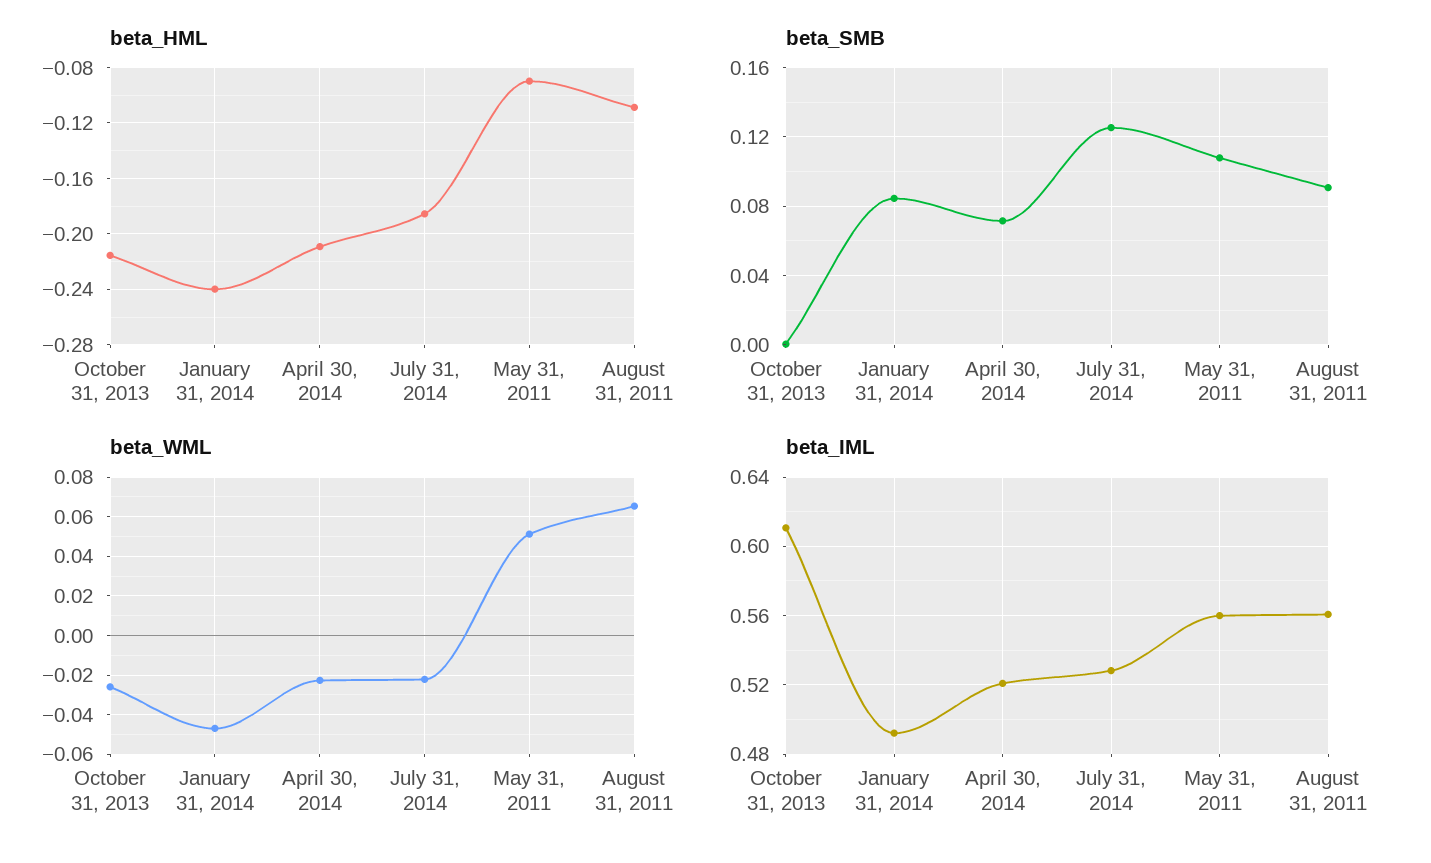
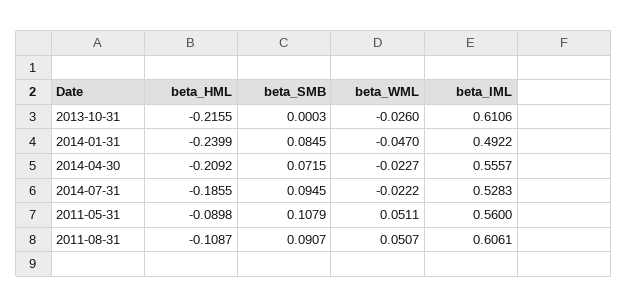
  {
    "beta_HML": {
      "October 31, 2013": -0.2155,
      "January 31, 2014": -0.2399,
      "April 30, 2014": -0.2092,
      "July 31, 2014": -0.1855,
      "May 31, 2011": -0.0898,
      "August 31, 2011": -0.1087
    },
    "beta_SMB": {
      "October 31, 2013": 0.0003,
      "January 31, 2014": 0.0845,
      "April 30, 2014": 0.0715,
-     "July 31, 2014": 0.125,
+     "July 31, 2014": 0.0945,
      "May 31, 2011": 0.1079,
      "August 31, 2011": 0.0907
    },
    "beta_WML": {
      "October 31, 2013": -0.026,
      "January 31, 2014": -0.047,
      "April 30, 2014": -0.0227,
      "July 31, 2014": -0.0222,
      "May 31, 2011": 0.0511,
-     "August 31, 2011": 0.065
+     "August 31, 2011": 0.0507
    },
    "beta_IML": {
      "October 31, 2013": 0.6106,
      "January 31, 2014": 0.4922,
-     "April 30, 2014": 0.52,
+     "April 30, 2014": 0.5557,
      "July 31, 2014": 0.5283,
      "May 31, 2011": 0.56,
-     "August 31, 2011": 0.56
+     "August 31, 2011": 0.6061
    }
  }

